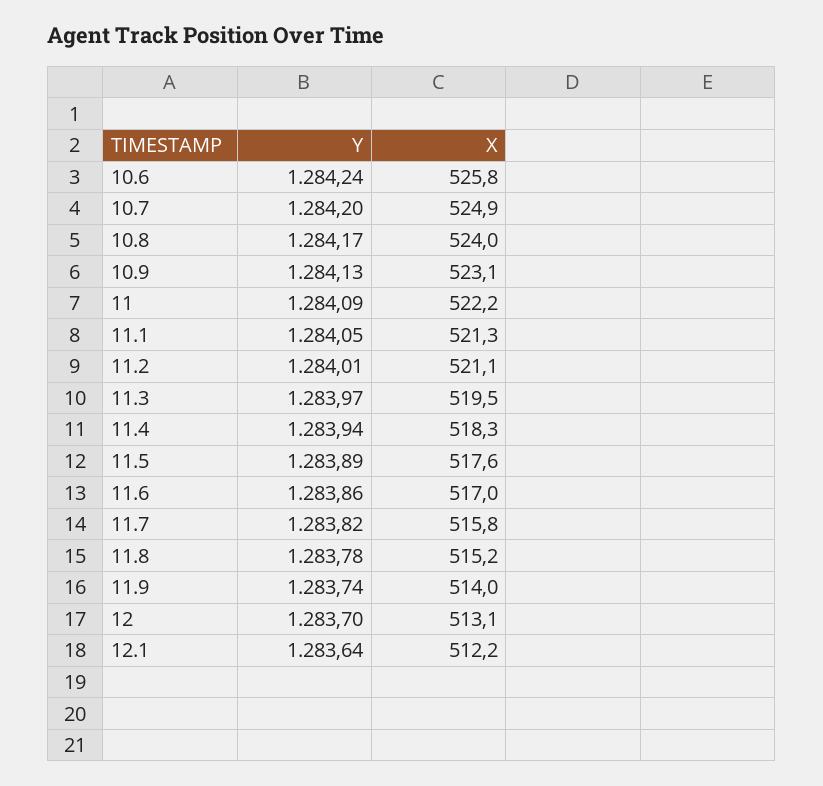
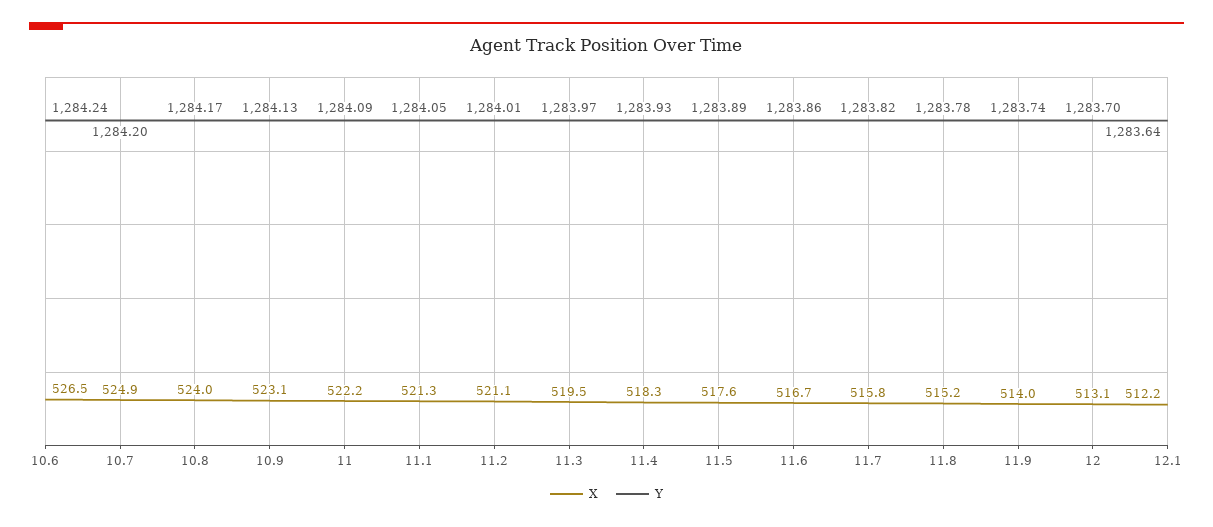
  {
    "Y": {
      "10.6": 1284.24,
      "10.7": 1284.2,
      "10.8": 1284.17,
      "10.9": 1284.13,
      "11": 1284.09,
      "11.1": 1284.05,
      "11.2": 1284.01,
      "11.3": 1283.97,
-     "11.4": 1283.94,
+     "11.4": 1283.93,
      "11.5": 1283.89,
      "11.6": 1283.86,
      "11.7": 1283.82,
      "11.8": 1283.78,
      "11.9": 1283.74,
      "12": 1283.7,
      "12.1": 1283.64
    },
    "X": {
-     "10.6": 525.8,
+     "10.6": 526.5,
      "10.7": 524.9,
      "10.8": 524,
      "10.9": 523.1,
      "11": 522.2,
      "11.1": 521.3,
      "11.2": 521.1,
      "11.3": 519.5,
      "11.4": 518.3,
      "11.5": 517.6,
-     "11.6": 517,
+     "11.6": 516.7,
      "11.7": 515.8,
      "11.8": 515.2,
      "11.9": 514,
      "12": 513.1,
      "12.1": 512.2
    }
  }

